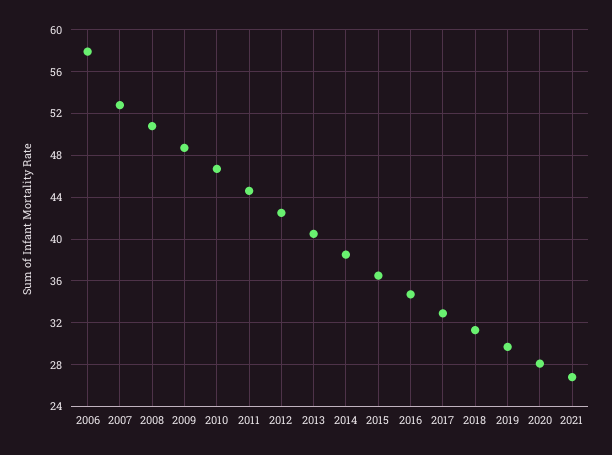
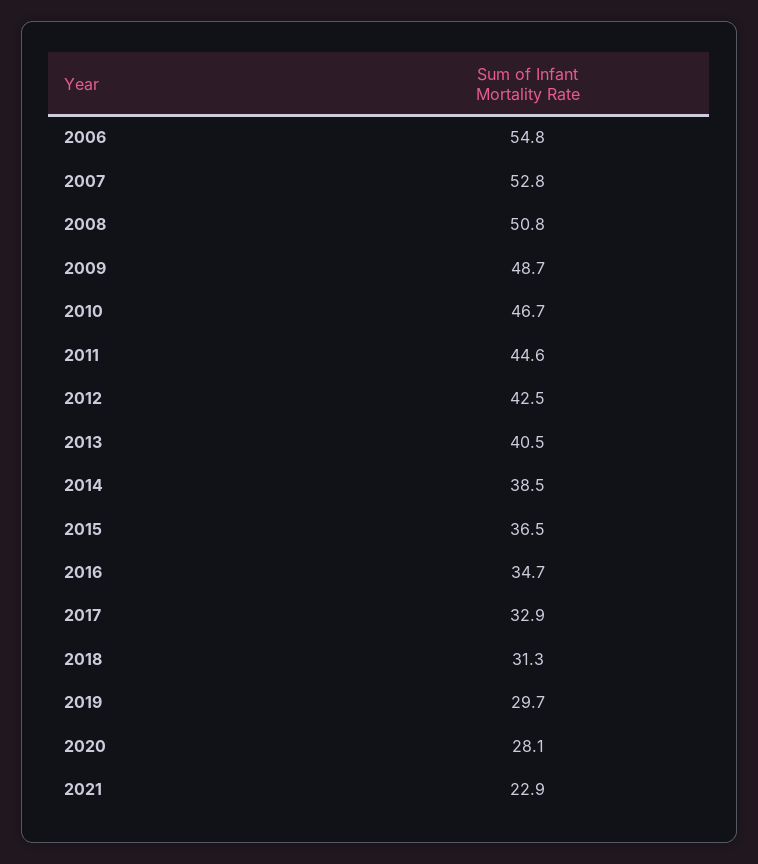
  {
-   "2006": 58,
+   "2006": 54.8,
    "2007": 52.8,
    "2008": 50.8,
    "2009": 48.7,
    "2010": 46.7,
    "2011": 44.6,
    "2012": 42.5,
    "2013": 40.5,
    "2014": 38.5,
    "2015": 36.5,
    "2016": 34.7,
    "2017": 32.9,
    "2018": 31.3,
    "2019": 29.7,
    "2020": 28.1,
-   "2021": 27
+   "2021": 22.9
  }

